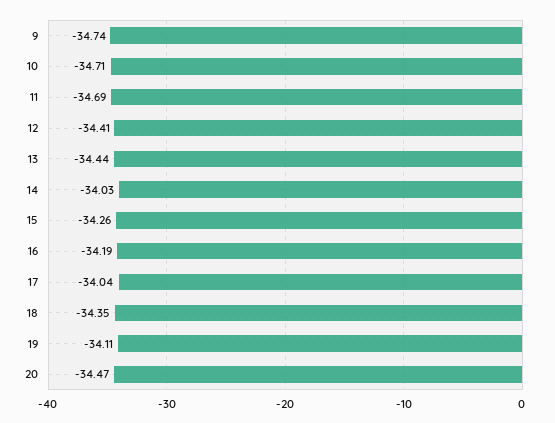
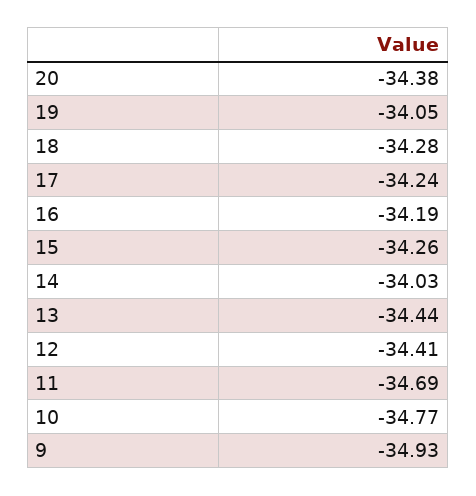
  {
-   "9": -34.74,
+   "9": -34.93,
-   "10": -34.71,
+   "10": -34.77,
    "11": -34.69,
    "12": -34.41,
    "13": -34.44,
    "14": -34.03,
    "15": -34.26,
    "16": -34.19,
-   "17": -34.04,
+   "17": -34.24,
-   "18": -34.35,
+   "18": -34.28,
-   "19": -34.11,
+   "19": -34.05,
-   "20": -34.47
+   "20": -34.38
  }

